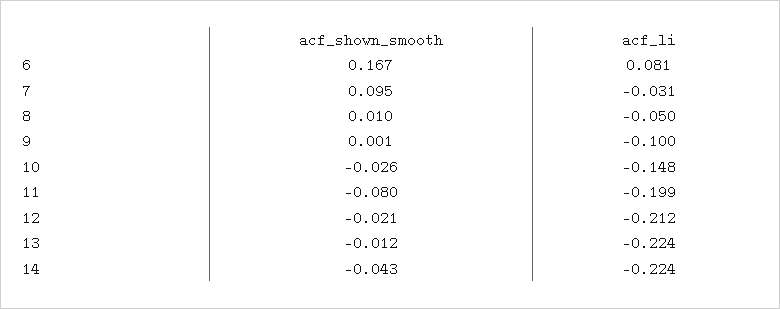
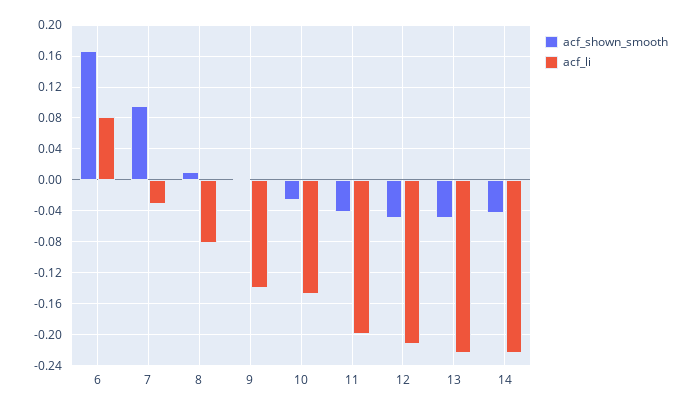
  {
    "acf_shown_smooth": {
      "6": 0.167,
      "7": 0.095,
      "8": 0.01,
      "9": 0.001,
      "10": -0.026,
-     "11": -0.08,
+     "11": -0.04,
-     "12": -0.021,
+     "12": -0.05,
-     "13": -0.012,
+     "13": -0.05,
      "14": -0.043
    },
    "acf_li": {
      "6": 0.081,
      "7": -0.031,
-     "8": -0.05,
+     "8": -0.08,
-     "9": -0.1,
+     "9": -0.14,
      "10": -0.148,
      "11": -0.199,
      "12": -0.212,
      "13": -0.224,
      "14": -0.224
    }
  }

